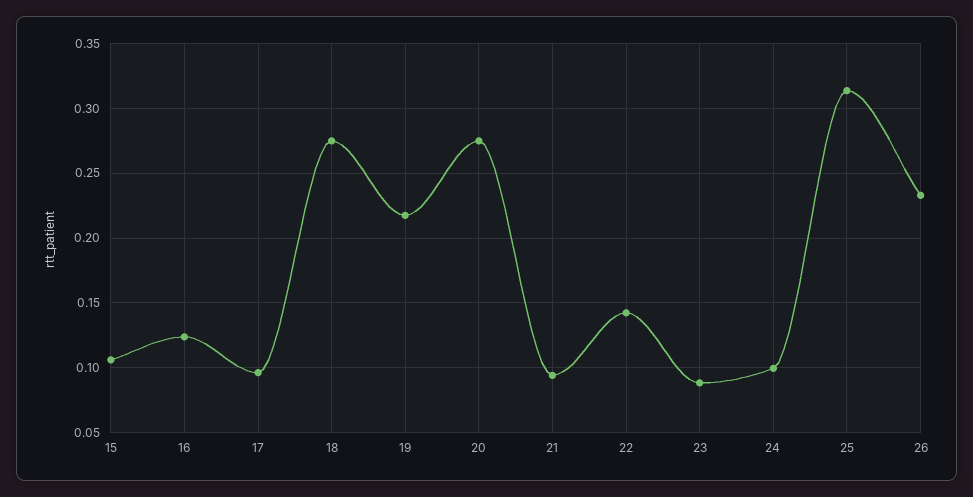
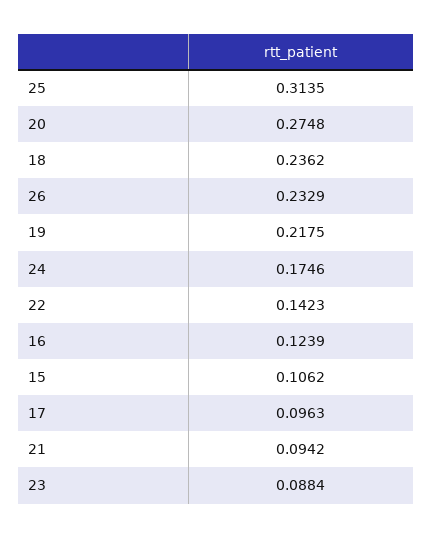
  {
    "15": 0.1062,
    "16": 0.1239,
    "17": 0.0963,
-   "18": 0.275,
+   "18": 0.2362,
    "19": 0.2175,
    "20": 0.2748,
    "21": 0.0942,
    "22": 0.1423,
    "23": 0.0884,
-   "24": 0.1,
+   "24": 0.1746,
    "25": 0.3135,
    "26": 0.2329
  }

